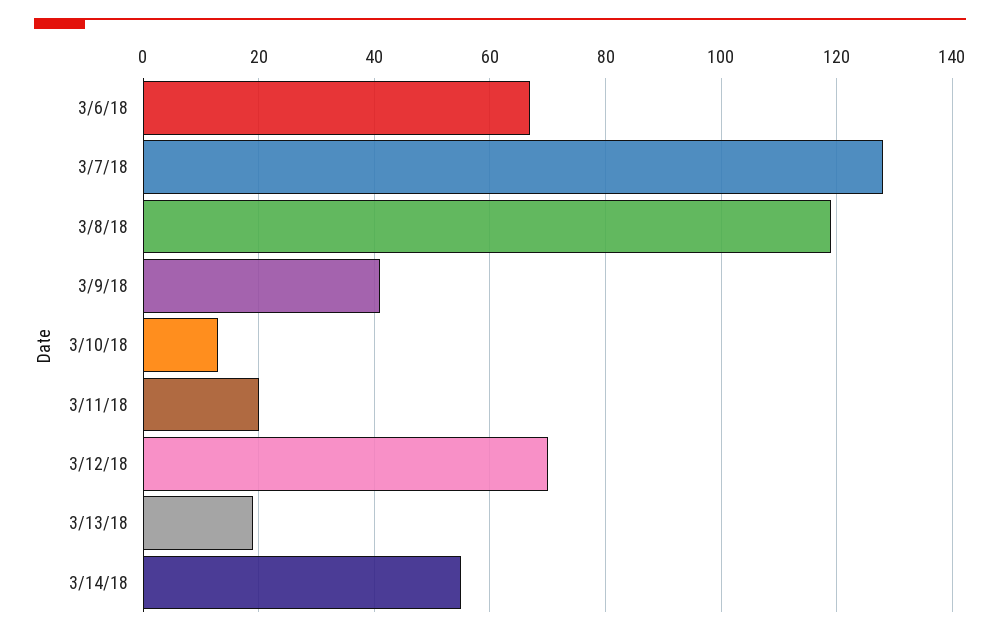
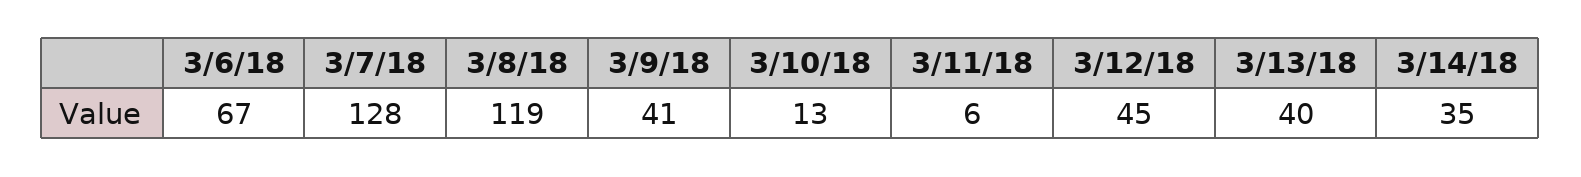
  {
    "3/6/18": 67,
    "3/7/18": 128,
    "3/8/18": 119,
    "3/9/18": 41,
    "3/10/18": 13,
-   "3/11/18": 20,
+   "3/11/18": 6,
-   "3/12/18": 70,
+   "3/12/18": 45,
-   "3/13/18": 20,
+   "3/13/18": 40,
-   "3/14/18": 55
+   "3/14/18": 35
  }

